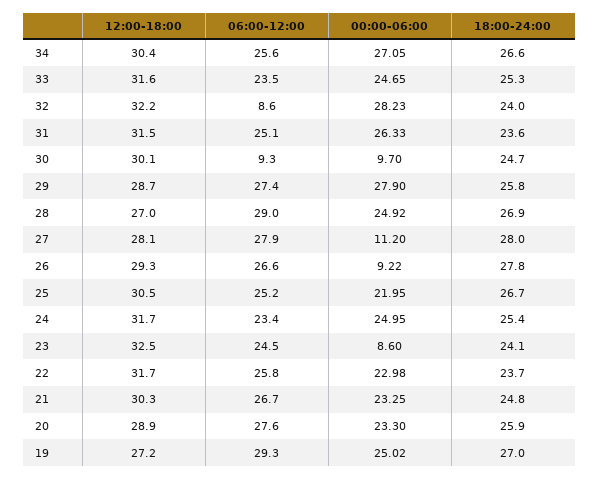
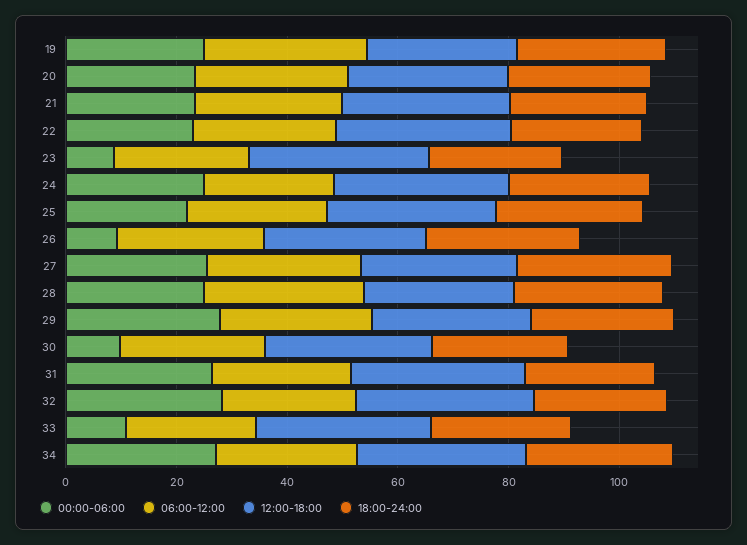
  {
    "12:00-18:00": {
      "34": 30.4,
      "33": 31.6,
      "32": 32.2,
      "31": 31.5,
      "30": 30.1,
      "29": 28.7,
      "28": 27,
      "27": 28.1,
      "26": 29.3,
      "25": 30.5,
      "24": 31.7,
      "23": 32.5,
      "22": 31.7,
      "21": 30.3,
      "20": 28.9,
      "19": 27.2
    },
    "06:00-12:00": {
      "34": 25.6,
      "33": 23.5,
-     "32": 8.6,
+     "32": 25,
      "31": 25.1,
-     "30": 9.3,
+     "30": 25,
      "29": 27.4,
      "28": 29,
      "27": 27.9,
      "26": 26.6,
      "25": 25.2,
      "24": 23.4,
      "23": 24.5,
      "22": 25.8,
      "21": 26.7,
      "20": 27.6,
      "19": 29.3
    },
    "00:00-06:00": {
      "34": 27.05,
-     "33": 24.65,
+     "33": 10,
      "32": 28.23,
      "31": 26.33,
      "30": 9.7,
      "29": 27.9,
      "28": 24.92,
-     "27": 11.2,
+     "27": 25,
      "26": 9.22,
      "25": 21.95,
      "24": 24.95,
      "23": 8.6,
      "22": 22.98,
      "21": 23.25,
      "20": 23.3,
      "19": 25.02
    },
    "18:00-24:00": {
      "34": 26.6,
      "33": 25.3,
      "32": 24,
      "31": 23.6,
      "30": 24.7,
      "29": 25.8,
      "28": 26.9,
      "27": 28,
      "26": 27.8,
      "25": 26.7,
      "24": 25.4,
      "23": 24.1,
      "22": 23.7,
      "21": 24.8,
      "20": 25.9,
      "19": 27
    }
  }

